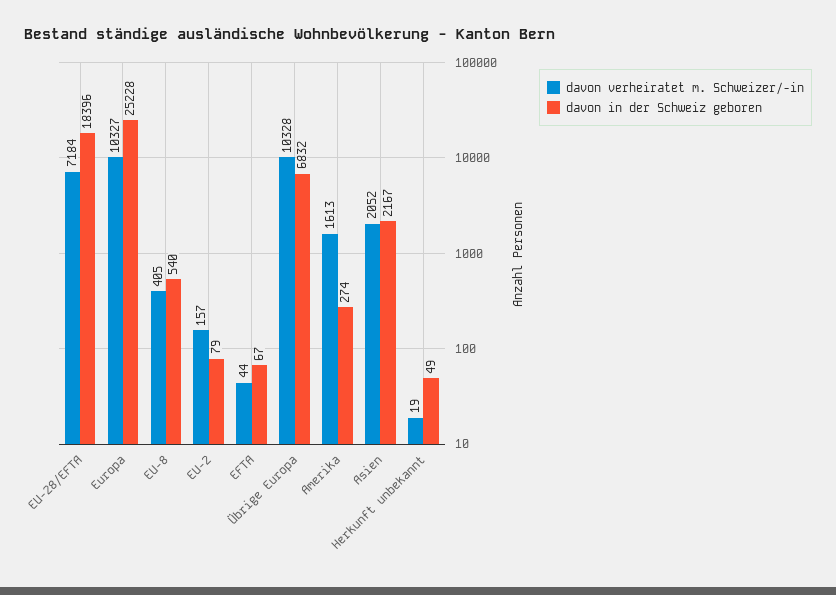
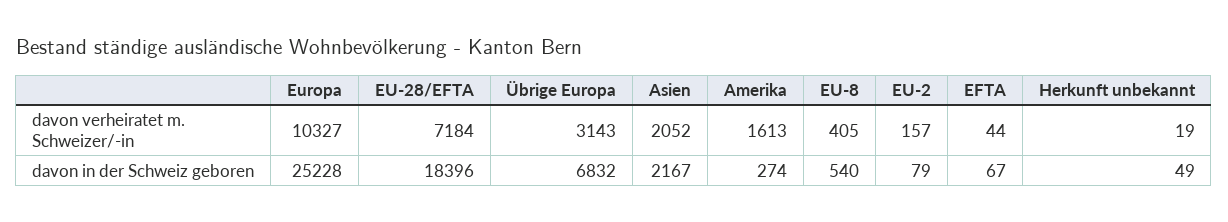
  {
    "davon verheiratet m. Schweizer/-in": {
      "EU-28/EFTA": 7184,
      "Europa": 10327,
      "EU-8": 405,
      "EU-2": 157,
      "EFTA": 44,
-     "Übrige Europa": 10328,
+     "Übrige Europa": 3143,
      "Amerika": 1613,
      "Asien": 2052,
      "Herkunft unbekannt": 19
    },
    "davon in der Schweiz geboren": {
      "EU-28/EFTA": 18396,
      "Europa": 25228,
      "EU-8": 540,
      "EU-2": 79,
      "EFTA": 67,
      "Übrige Europa": 6832,
      "Amerika": 274,
      "Asien": 2167,
      "Herkunft unbekannt": 49
    }
  }

